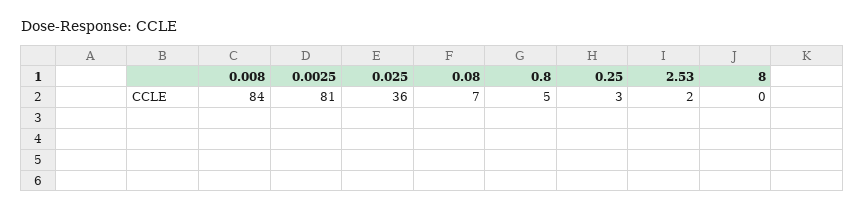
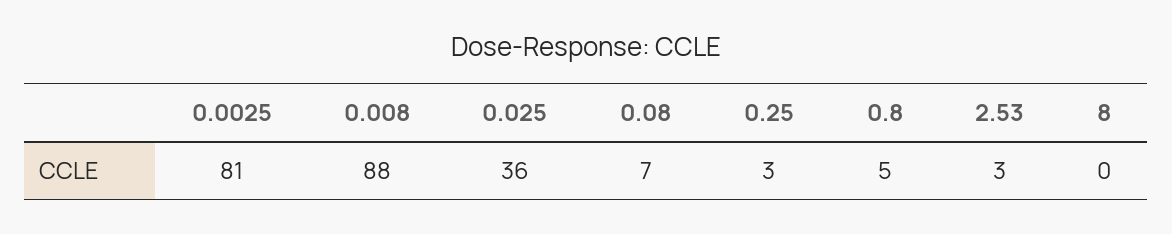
  {
-   "0.008": 84,
+   "0.008": 88,
    "0.0025": 81,
    "0.025": 36,
    "0.08": 7,
    "0.8": 5,
    "0.25": 3,
-   "2.53": 2,
+   "2.53": 3,
    "8": 0
  }

